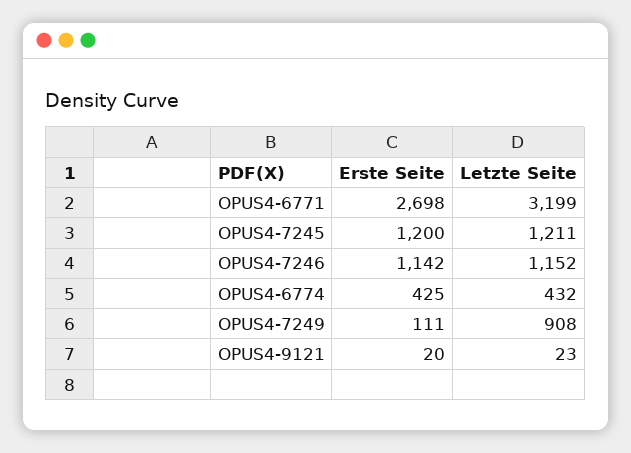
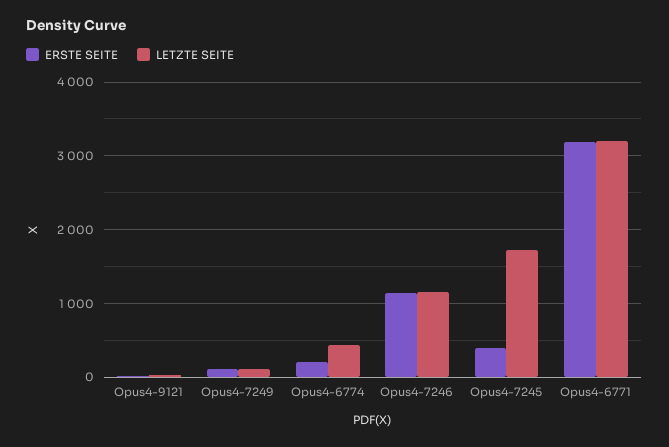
  {
    "Erste Seite": {
-     "OPUS4-6771": 2698,
+     "OPUS4-6771": 3200,
-     "OPUS4-7245": 1200,
+     "OPUS4-7245": 400,
      "OPUS4-7246": 1142,
-     "OPUS4-6774": 425,
+     "OPUS4-6774": 200,
      "OPUS4-7249": 111,
      "OPUS4-9121": 20
    },
    "Letzte Seite": {
      "OPUS4-6771": 3199,
-     "OPUS4-7245": 1211,
+     "OPUS4-7245": 1700,
      "OPUS4-7246": 1152,
      "OPUS4-6774": 432,
-     "OPUS4-7249": 908,
+     "OPUS4-7249": 100,
      "OPUS4-9121": 23
    }
  }

